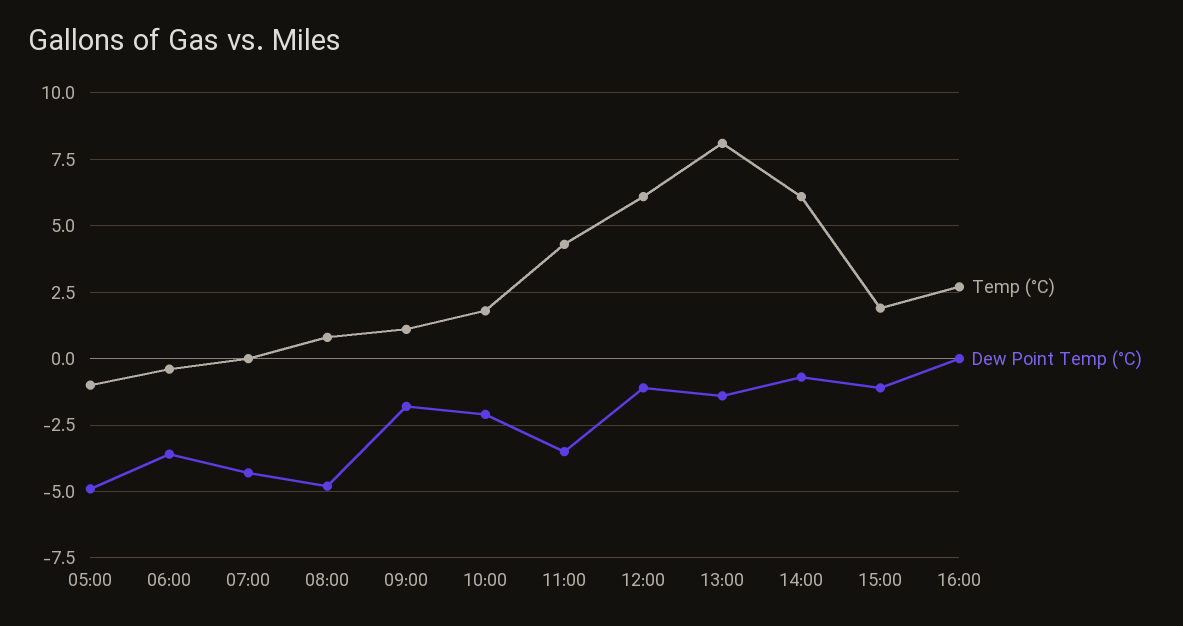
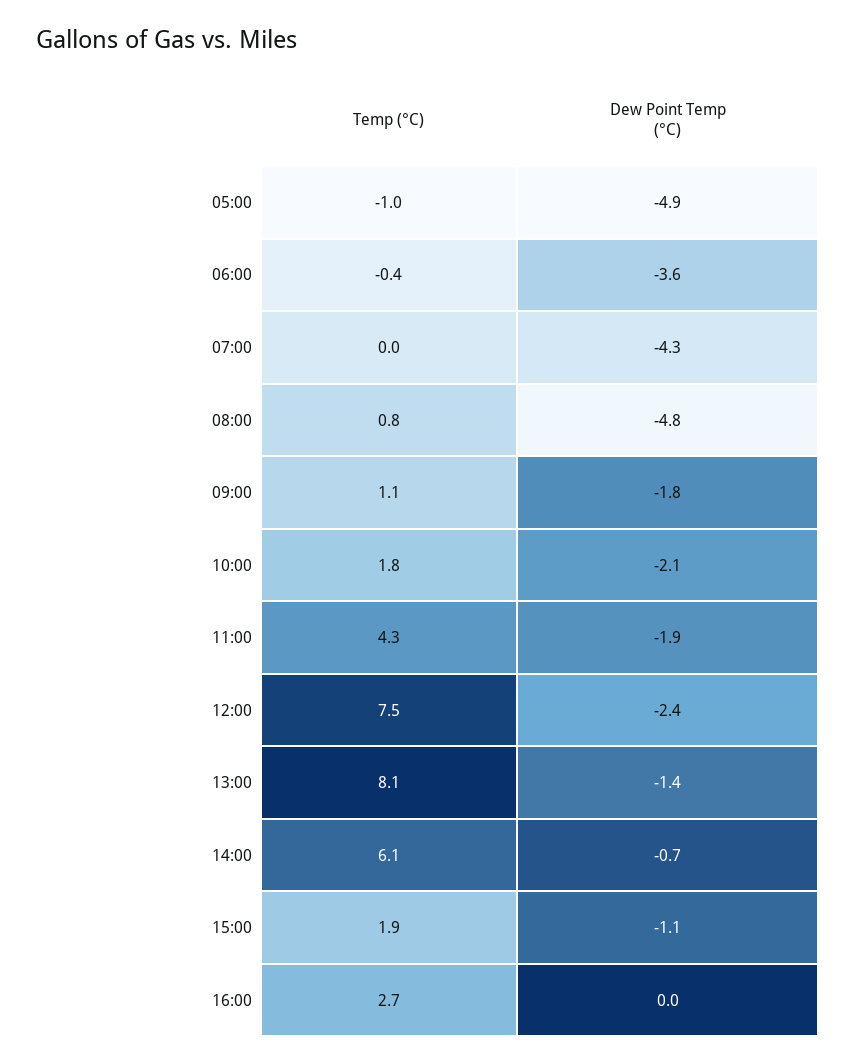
  {
    "Temp (°C)": {
      "05:00": -1,
      "06:00": -0.4,
      "07:00": 0,
      "08:00": 0.8,
      "09:00": 1.1,
      "10:00": 1.8,
      "11:00": 4.3,
-     "12:00": 6,
+     "12:00": 7.5,
      "13:00": 8.1,
      "14:00": 6.1,
      "15:00": 1.9,
      "16:00": 2.7
    },
    "Dew Point Temp (°C)": {
      "05:00": -4.9,
      "06:00": -3.6,
      "07:00": -4.3,
      "08:00": -4.8,
      "09:00": -1.8,
      "10:00": -2.1,
-     "11:00": -3.5,
+     "11:00": -1.9,
-     "12:00": -1,
+     "12:00": -2.4,
      "13:00": -1.4,
      "14:00": -0.7,
      "15:00": -1.1,
      "16:00": 0
    }
  }

